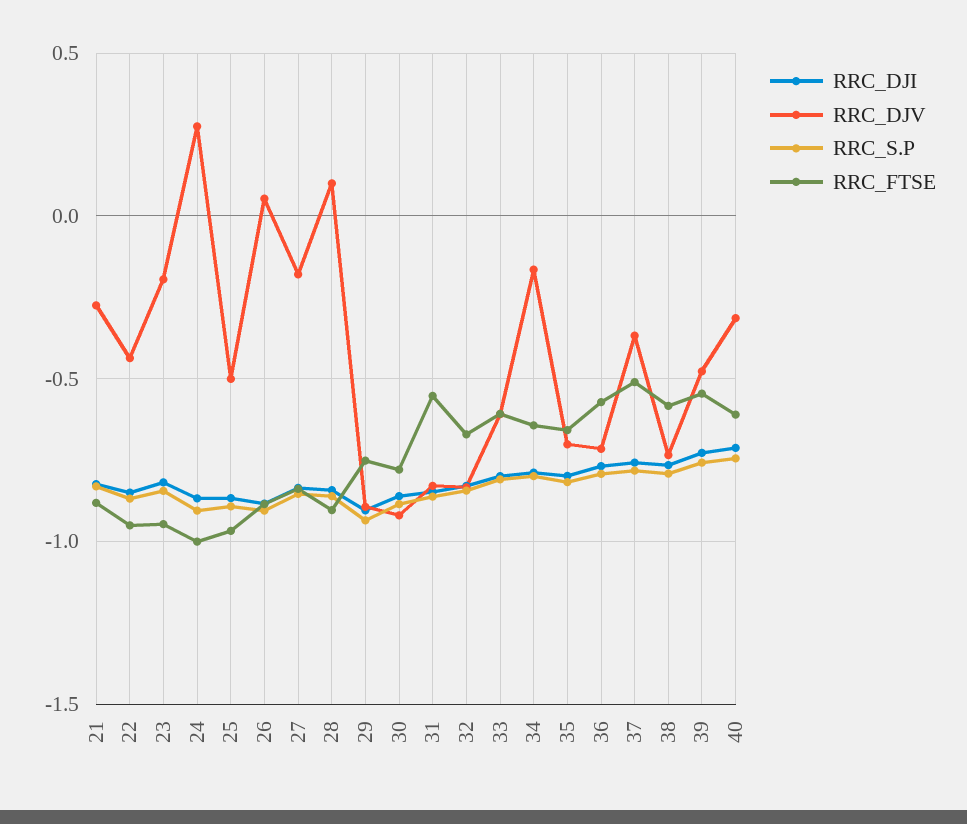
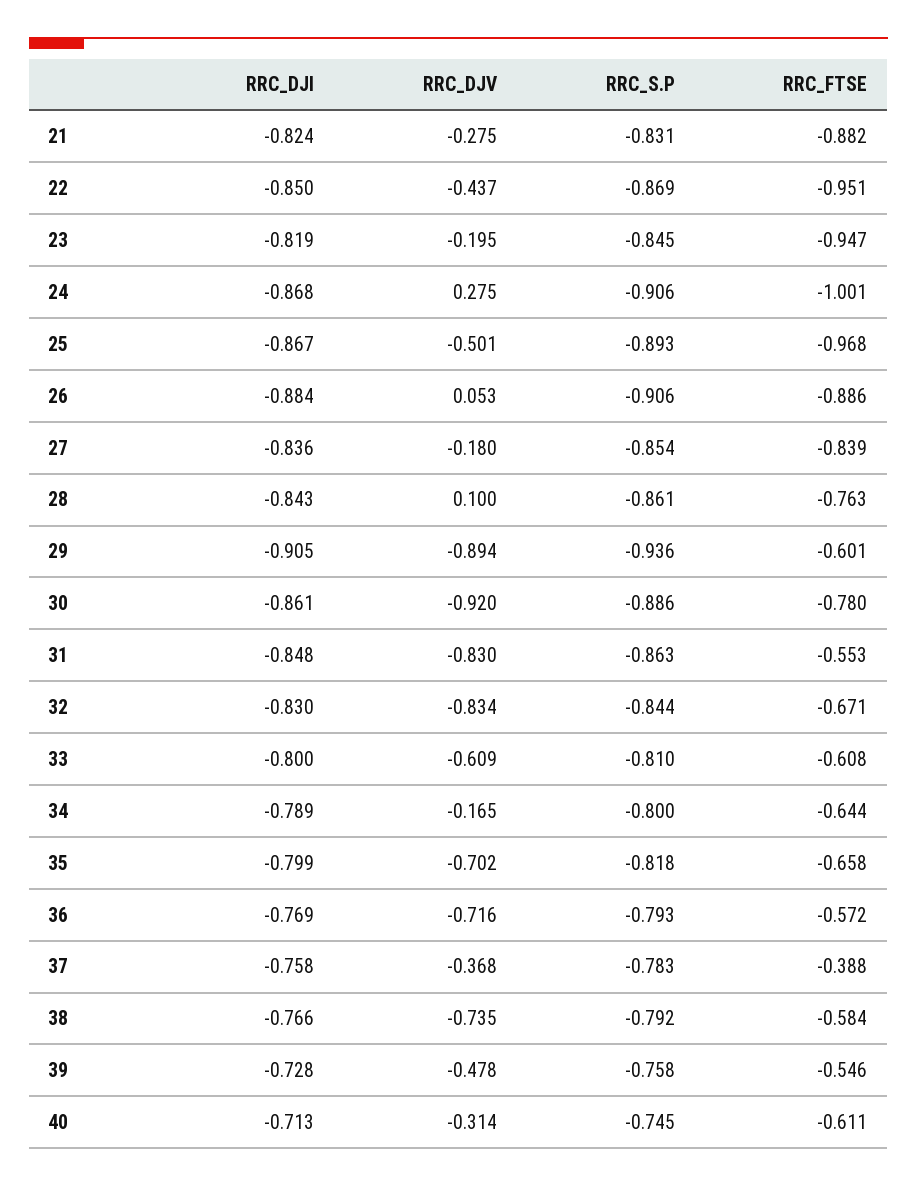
  {
    "RRC_DJI": {
      "21": -0.824,
      "22": -0.85,
      "23": -0.819,
      "24": -0.868,
      "25": -0.867,
      "26": -0.884,
      "27": -0.836,
      "28": -0.843,
      "29": -0.905,
      "30": -0.861,
      "31": -0.848,
      "32": -0.83,
      "33": -0.8,
      "34": -0.789,
      "35": -0.799,
      "36": -0.769,
      "37": -0.758,
      "38": -0.766,
      "39": -0.728,
      "40": -0.713
    },
    "RRC_DJV": {
      "21": -0.275,
      "22": -0.437,
      "23": -0.195,
      "24": 0.275,
      "25": -0.501,
      "26": 0.053,
      "27": -0.18,
      "28": 0.1,
      "29": -0.894,
      "30": -0.92,
      "31": -0.83,
      "32": -0.834,
      "33": -0.609,
      "34": -0.165,
      "35": -0.702,
      "36": -0.716,
      "37": -0.368,
      "38": -0.735,
      "39": -0.478,
      "40": -0.314
    },
    "RRC_S.P": {
      "21": -0.831,
      "22": -0.869,
      "23": -0.845,
      "24": -0.906,
      "25": -0.893,
      "26": -0.906,
      "27": -0.854,
      "28": -0.861,
      "29": -0.936,
      "30": -0.886,
      "31": -0.863,
      "32": -0.844,
      "33": -0.81,
      "34": -0.8,
      "35": -0.818,
      "36": -0.793,
      "37": -0.783,
      "38": -0.792,
      "39": -0.758,
      "40": -0.745
    },
    "RRC_FTSE": {
      "21": -0.882,
      "22": -0.951,
      "23": -0.947,
      "24": -1.001,
      "25": -0.968,
      "26": -0.886,
      "27": -0.839,
-     "28": -0.9,
+     "28": -0.763,
-     "29": -0.75,
+     "29": -0.601,
      "30": -0.78,
      "31": -0.553,
      "32": -0.671,
      "33": -0.608,
      "34": -0.644,
      "35": -0.658,
      "36": -0.572,
-     "37": -0.5,
+     "37": -0.388,
      "38": -0.584,
      "39": -0.546,
      "40": -0.611
    }
  }

